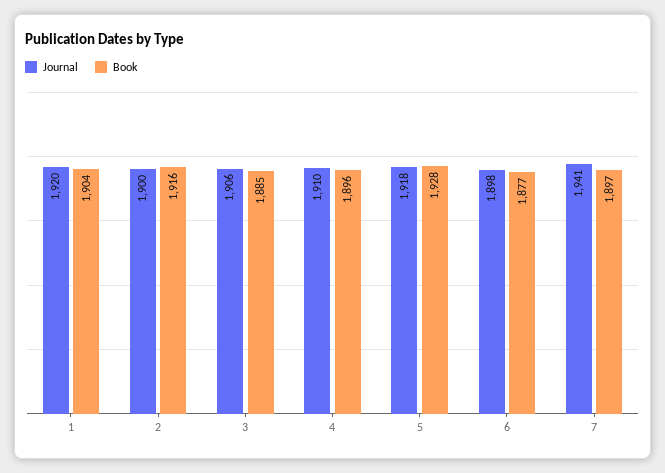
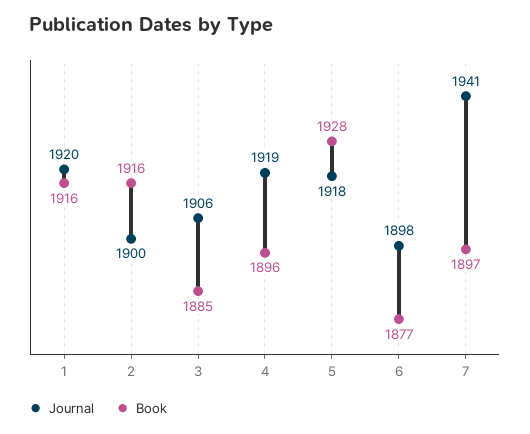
  {
    "Journal": {
      "1": 1920,
      "2": 1900,
      "3": 1906,
-     "4": 1910,
+     "4": 1919,
      "5": 1918,
      "6": 1898,
      "7": 1941
    },
    "Book": {
-     "1": 1904,
+     "1": 1916,
      "2": 1916,
      "3": 1885,
      "4": 1896,
      "5": 1928,
      "6": 1877,
      "7": 1897
    }
  }

